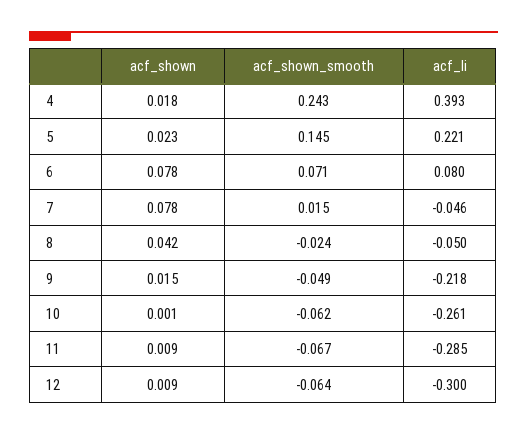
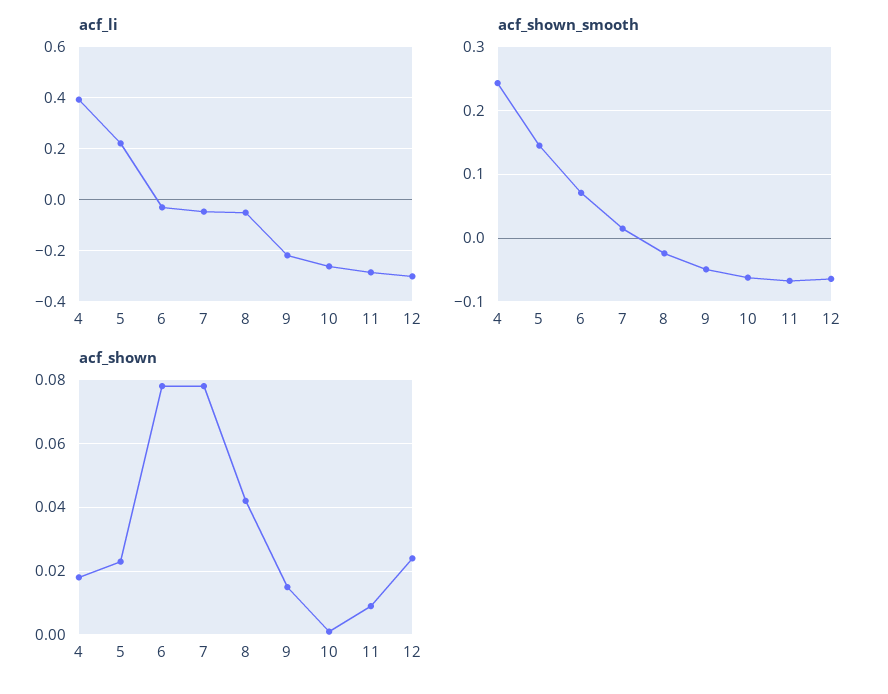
  {
    "acf_shown": {
      "4": 0.018,
      "5": 0.023,
      "6": 0.078,
      "7": 0.078,
      "8": 0.042,
      "9": 0.015,
      "10": 0.001,
      "11": 0.009,
-     "12": 0.009
+     "12": 0.025
    },
    "acf_shown_smooth": {
      "4": 0.243,
      "5": 0.145,
      "6": 0.071,
      "7": 0.015,
      "8": -0.024,
      "9": -0.049,
      "10": -0.062,
      "11": -0.067,
      "12": -0.064
    },
    "acf_li": {
      "4": 0.393,
      "5": 0.221,
-     "6": 0.08,
+     "6": -0.025,
      "7": -0.046,
      "8": -0.05,
      "9": -0.218,
      "10": -0.261,
      "11": -0.285,
      "12": -0.3
    }
  }

